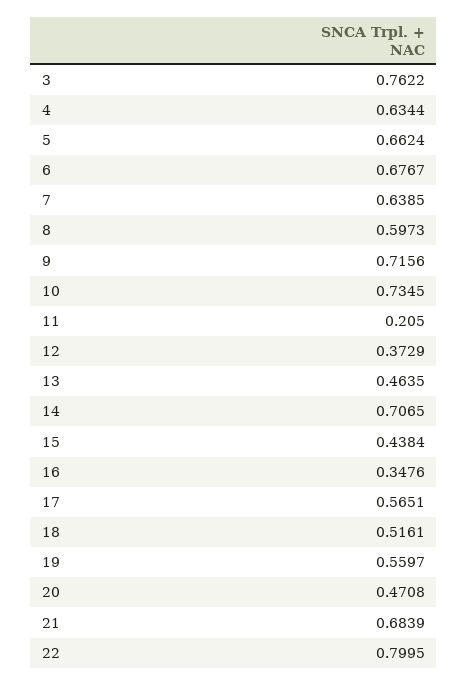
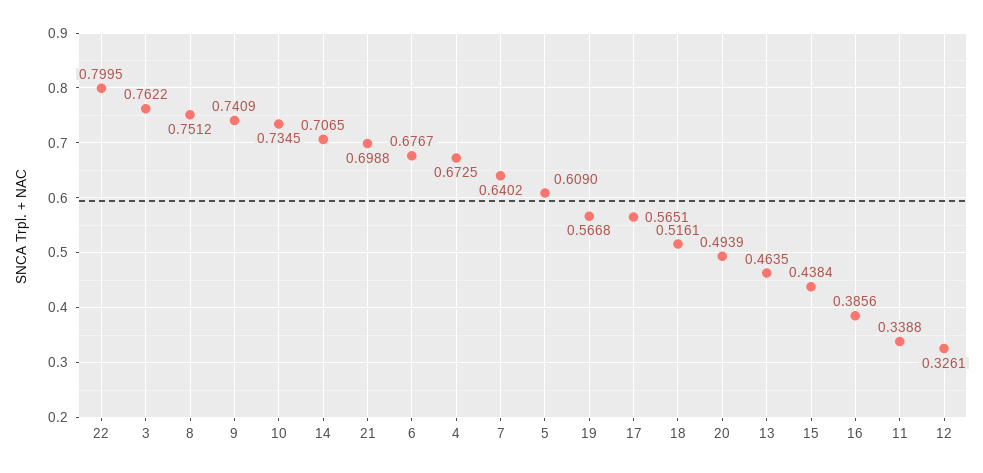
  {
    "3": 0.7622,
-   "4": 0.6344,
+   "4": 0.6725,
-   "5": 0.6624,
+   "5": 0.609,
    "6": 0.6767,
-   "7": 0.6385,
+   "7": 0.6402,
-   "8": 0.5973,
+   "8": 0.7512,
-   "9": 0.7156,
+   "9": 0.7409,
    "10": 0.7345,
-   "11": 0.205,
+   "11": 0.3388,
-   "12": 0.3729,
+   "12": 0.3261,
    "13": 0.4635,
    "14": 0.7065,
    "15": 0.4384,
-   "16": 0.3476,
+   "16": 0.3856,
    "17": 0.5651,
    "18": 0.5161,
-   "19": 0.5597,
+   "19": 0.5668,
-   "20": 0.4708,
+   "20": 0.4939,
-   "21": 0.6839,
+   "21": 0.6988,
    "22": 0.7995
  }

